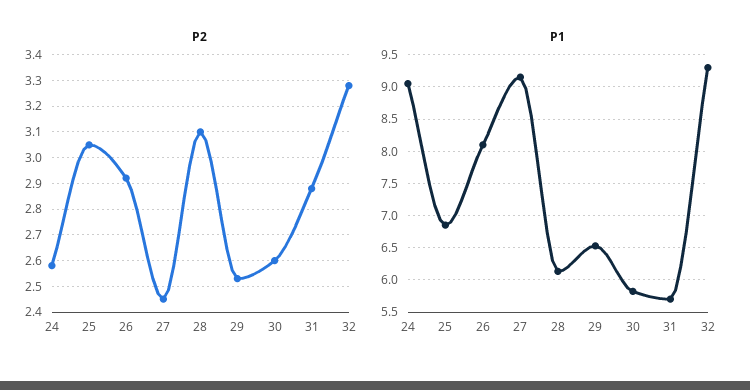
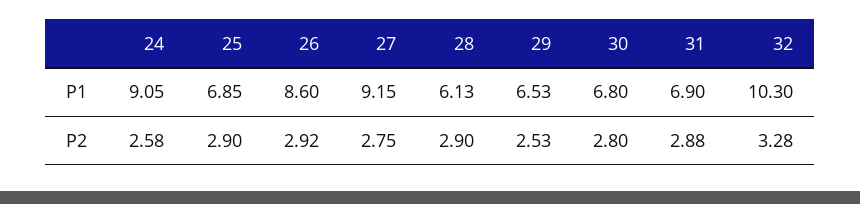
  {
    "P2": {
      "24": 2.58,
-     "25": 3.05,
+     "25": 2.9,
      "26": 2.92,
-     "27": 2.45,
+     "27": 2.75,
-     "28": 3.1,
+     "28": 2.9,
      "29": 2.53,
-     "30": 2.6,
+     "30": 2.8,
      "31": 2.88,
      "32": 3.28
    },
    "P1": {
      "24": 9.05,
      "25": 6.85,
-     "26": 8.1,
+     "26": 8.6,
      "27": 9.15,
      "28": 6.13,
      "29": 6.53,
-     "30": 5.8,
+     "30": 6.8,
-     "31": 5.7,
+     "31": 6.9,
-     "32": 9.3
+     "32": 10.3
    }
  }

